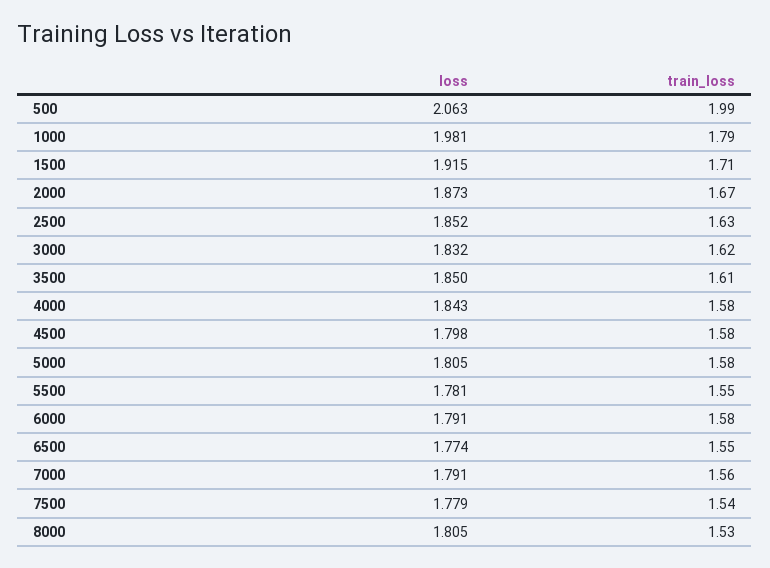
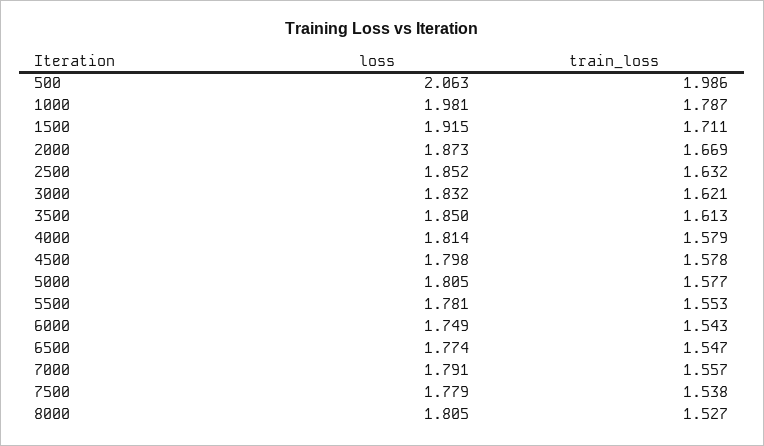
  {
    "loss": {
      "500": 2.063,
      "1000": 1.981,
      "1500": 1.915,
      "2000": 1.873,
      "2500": 1.852,
      "3000": 1.832,
      "3500": 1.85,
-     "4000": 1.843,
+     "4000": 1.814,
      "4500": 1.798,
      "5000": 1.805,
      "5500": 1.781,
-     "6000": 1.791,
+     "6000": 1.749,
      "6500": 1.774,
      "7000": 1.791,
      "7500": 1.779,
      "8000": 1.805
    },
    "train_loss": {
      "500": 1.986,
      "1000": 1.787,
      "1500": 1.711,
      "2000": 1.669,
      "2500": 1.632,
      "3000": 1.621,
      "3500": 1.613,
      "4000": 1.579,
      "4500": 1.578,
      "5000": 1.577,
      "5500": 1.553,
-     "6000": 1.58,
+     "6000": 1.543,
      "6500": 1.547,
      "7000": 1.557,
      "7500": 1.538,
      "8000": 1.527
    }
  }

